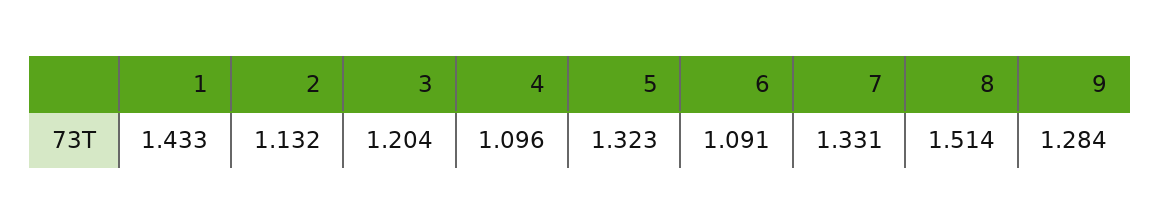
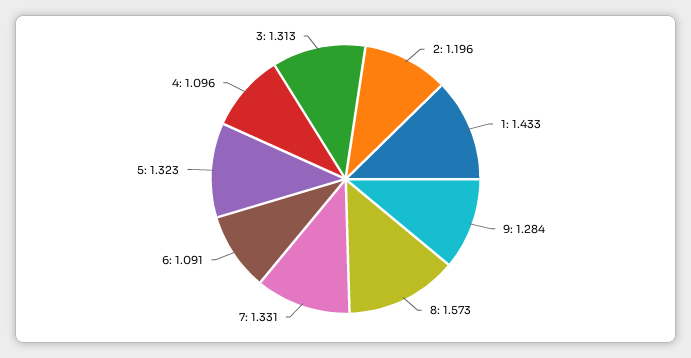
  {
    "1": 1.433,
-   "2": 1.132,
+   "2": 1.196,
-   "3": 1.204,
+   "3": 1.313,
    "4": 1.096,
    "5": 1.323,
    "6": 1.091,
    "7": 1.331,
-   "8": 1.514,
+   "8": 1.573,
    "9": 1.284
  }

